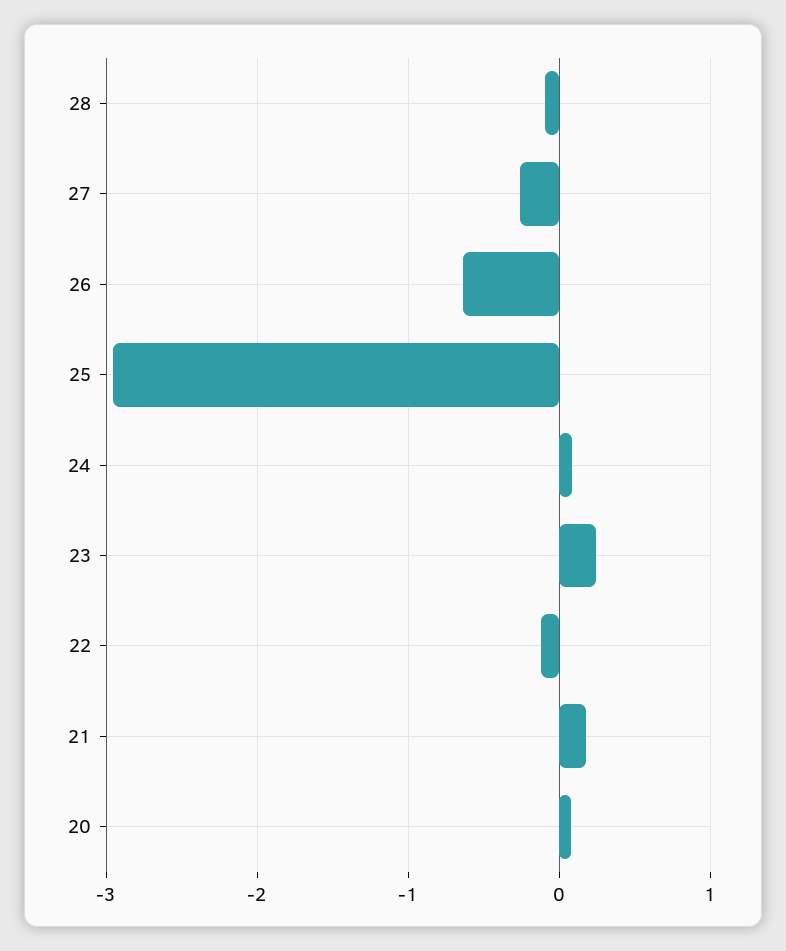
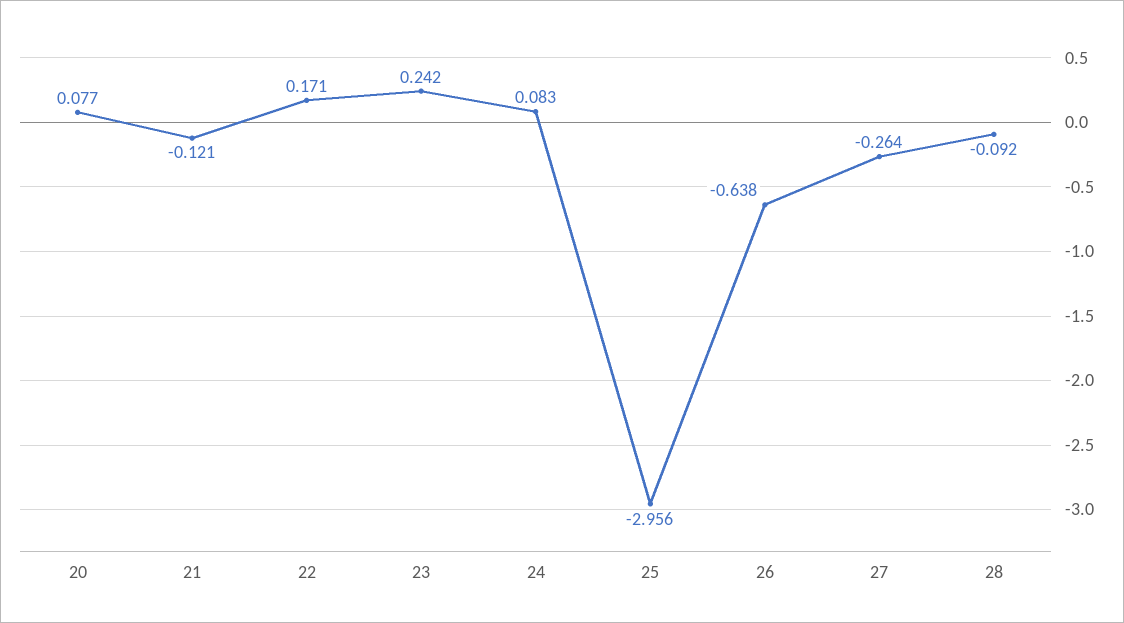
  {
    "28": -0.092,
    "27": -0.264,
    "26": -0.638,
    "25": -2.956,
    "24": 0.083,
    "23": 0.242,
-   "22": -0.1,
+   "22": 0.171,
-   "21": 0.2,
+   "21": -0.121,
    "20": 0.077
  }

